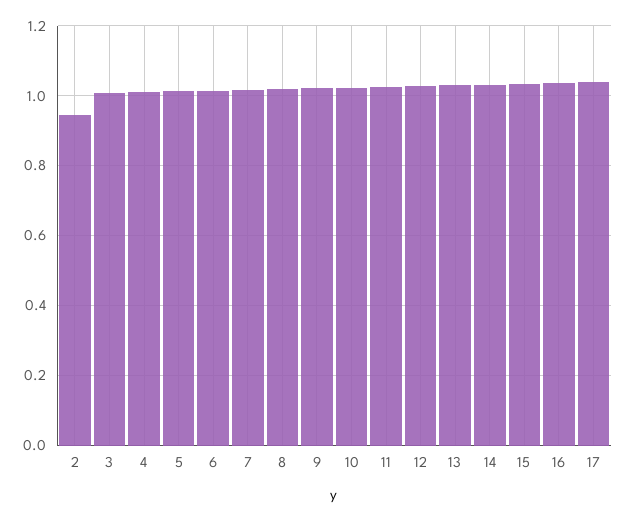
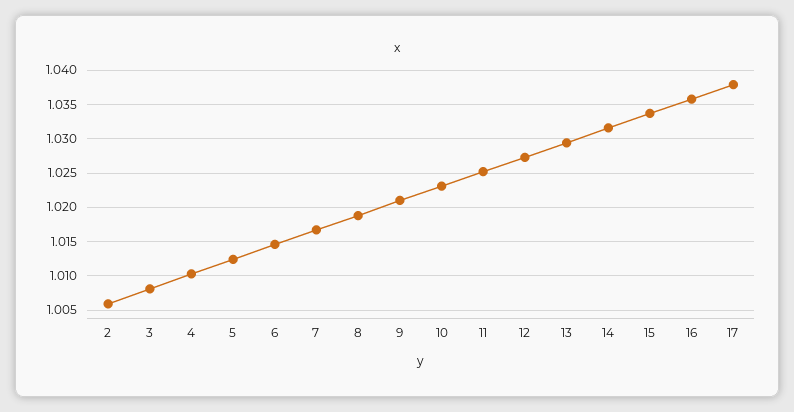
  {
-   "2": 0.94,
+   "2": 1.006,
    "3": 1.008,
    "4": 1.01,
    "5": 1.012,
    "6": 1.015,
    "7": 1.017,
    "8": 1.019,
    "9": 1.021,
    "10": 1.023,
    "11": 1.025,
    "12": 1.027,
    "13": 1.029,
    "14": 1.032,
    "15": 1.034,
    "16": 1.036,
    "17": 1.038
  }

